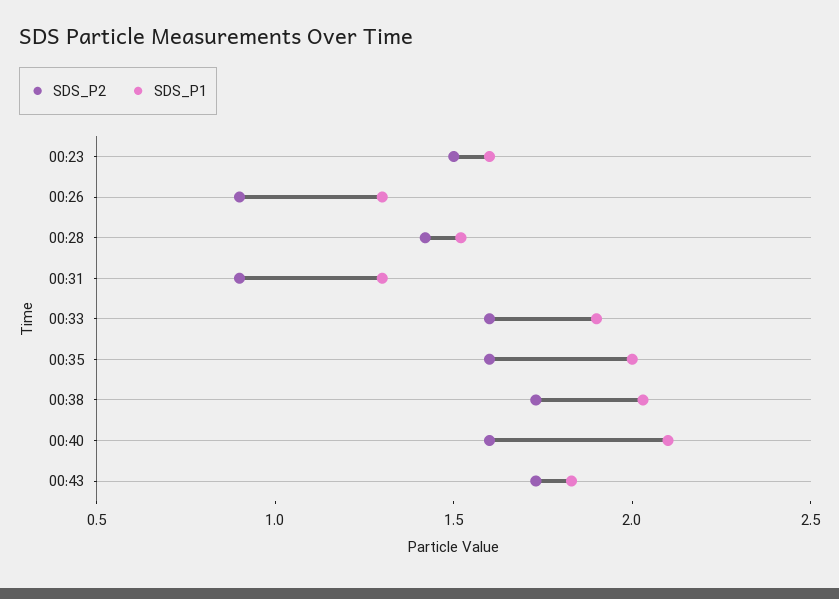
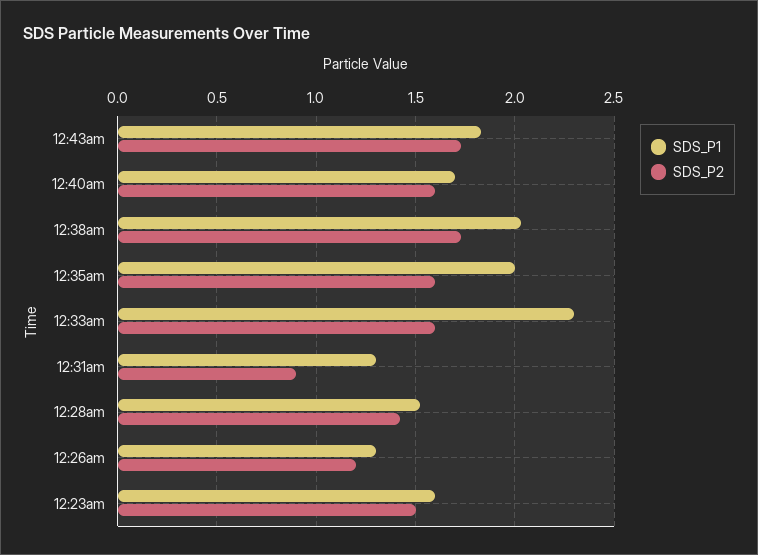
  {
    "SDS_P2": {
      "00:23": 1.5,
-     "00:26": 0.9,
+     "00:26": 1.2,
      "00:28": 1.4,
      "00:31": 0.9,
      "00:33": 1.6,
      "00:35": 1.6,
      "00:38": 1.75,
      "00:40": 1.6,
      "00:43": 1.75
    },
    "SDS_P1": {
      "00:23": 1.6,
      "00:26": 1.3,
      "00:28": 1.5,
      "00:31": 1.3,
-     "00:33": 1.9,
+     "00:33": 2.3,
      "00:35": 2,
      "00:38": 2.05,
-     "00:40": 2.1,
+     "00:40": 1.7,
      "00:43": 1.85
    }
  }

